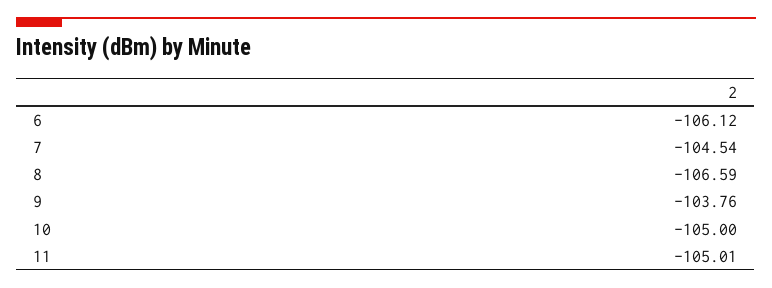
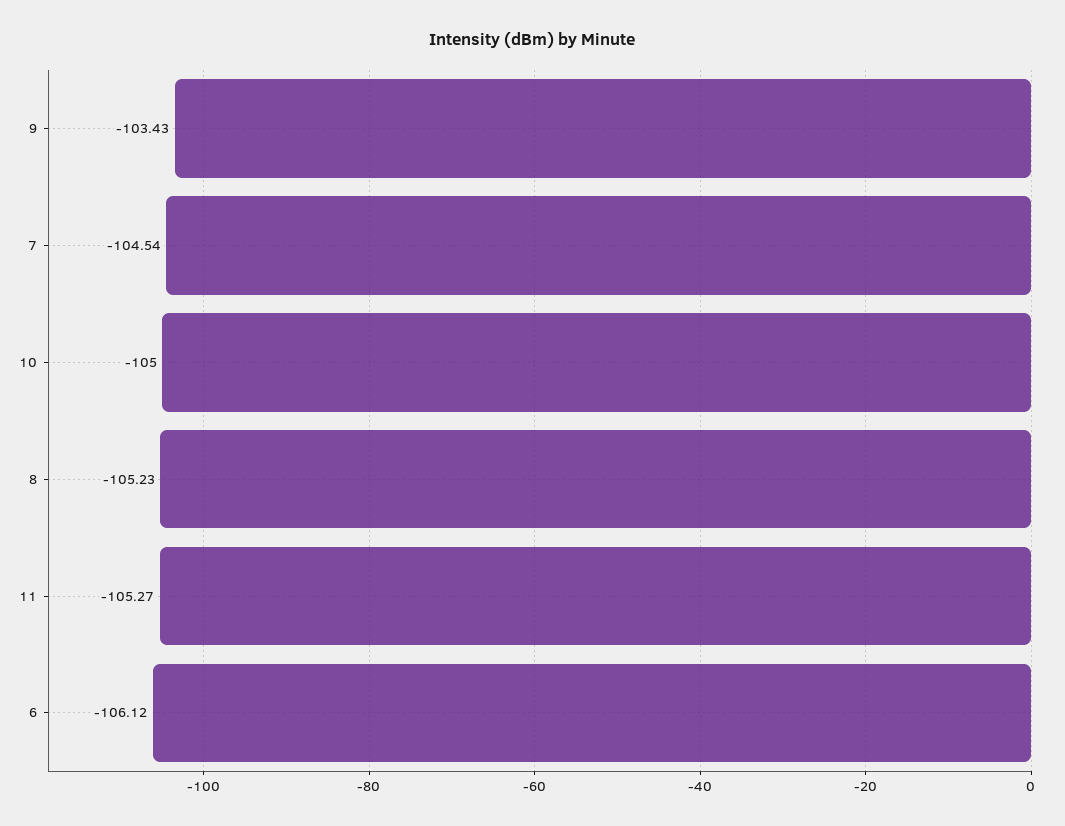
  {
    "6": -106.12,
    "7": -104.54,
-   "8": -106.59,
+   "8": -105.23,
-   "9": -103.76,
+   "9": -103.43,
    "10": -105,
-   "11": -105.01
+   "11": -105.27
  }

